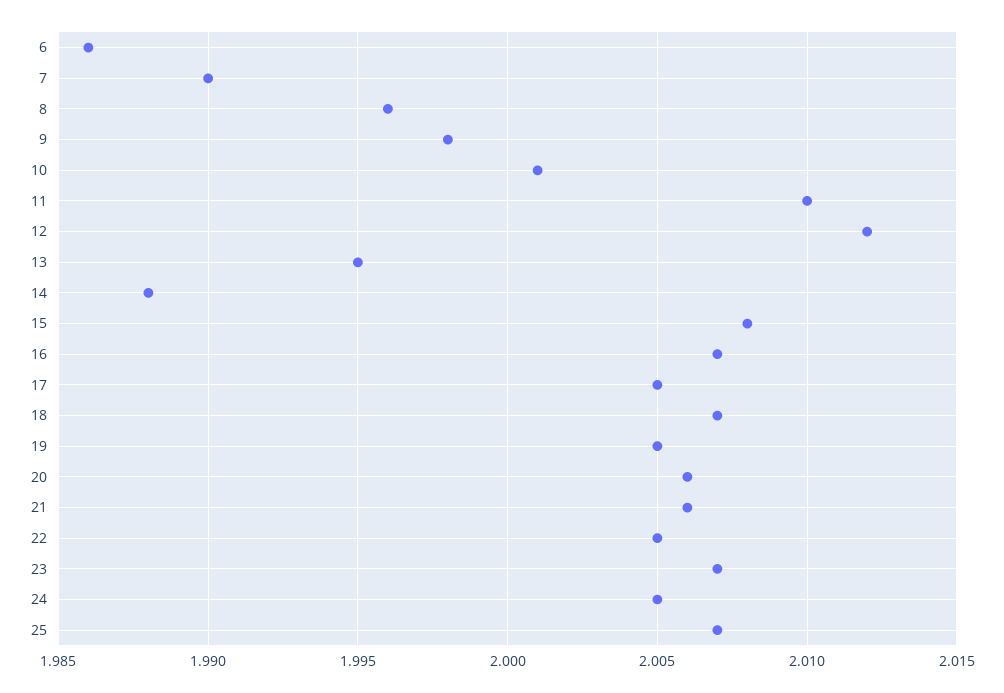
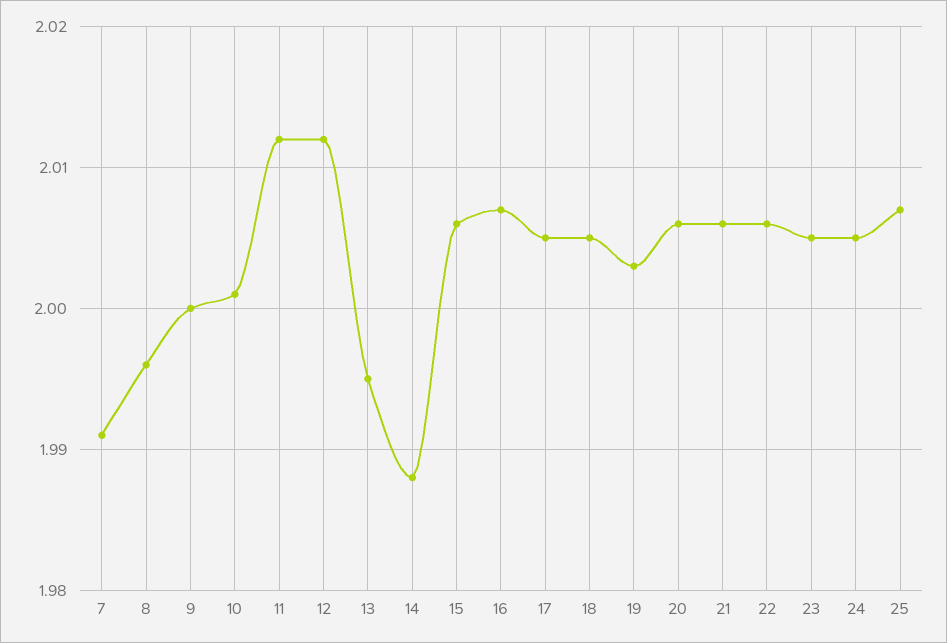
  {
-   "6": 1.986,
-   "7": 1.99,
+   "7": 1.991,
    "8": 1.996,
-   "9": 1.998,
+   "9": 2,
    "10": 2.001,
-   "11": 2.01,
+   "11": 2.012,
    "12": 2.012,
    "13": 1.995,
    "14": 1.988,
-   "15": 2.008,
+   "15": 2.006,
    "16": 2.007,
    "17": 2.005,
-   "18": 2.007,
+   "18": 2.005,
-   "19": 2.005,
+   "19": 2.003,
    "20": 2.006,
    "21": 2.006,
-   "22": 2.005,
+   "22": 2.006,
-   "23": 2.007,
+   "23": 2.005,
    "24": 2.005,
    "25": 2.007
  }

